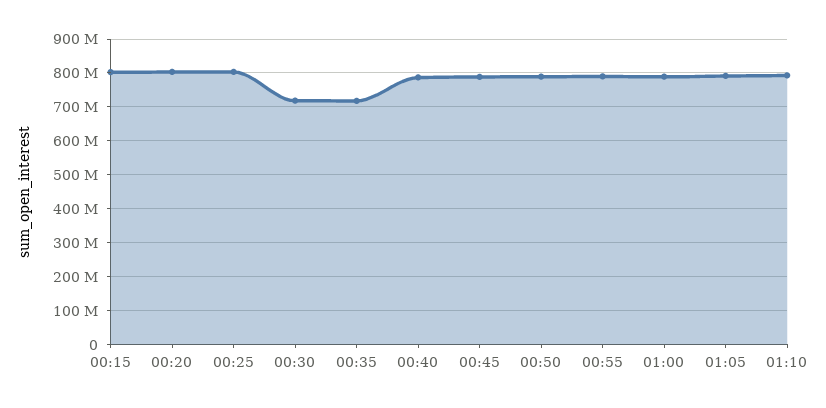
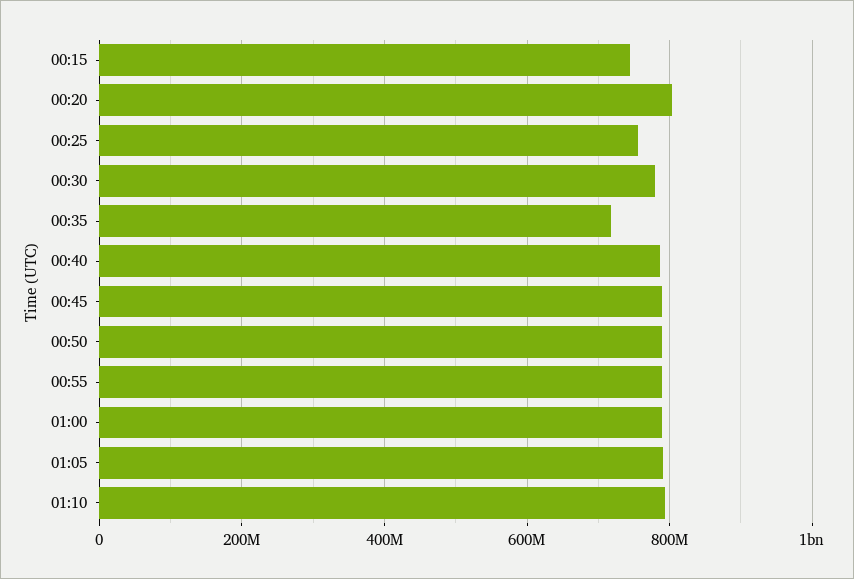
  {
-   "00:15": 800000000,
+   "00:15": 740000000,
    "00:20": 800000000,
-   "00:25": 800000000,
+   "00:25": 760000000,
-   "00:30": 720000000,
+   "00:30": 780000000,
    "00:35": 720000000,
    "00:40": 780000000,
    "00:45": 780000000,
    "00:50": 780000000,
    "00:55": 780000000,
    "01:00": 780000000,
    "01:05": 800000000,
    "01:10": 800000000
  }

